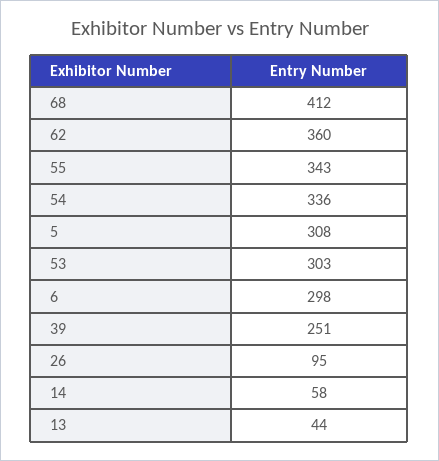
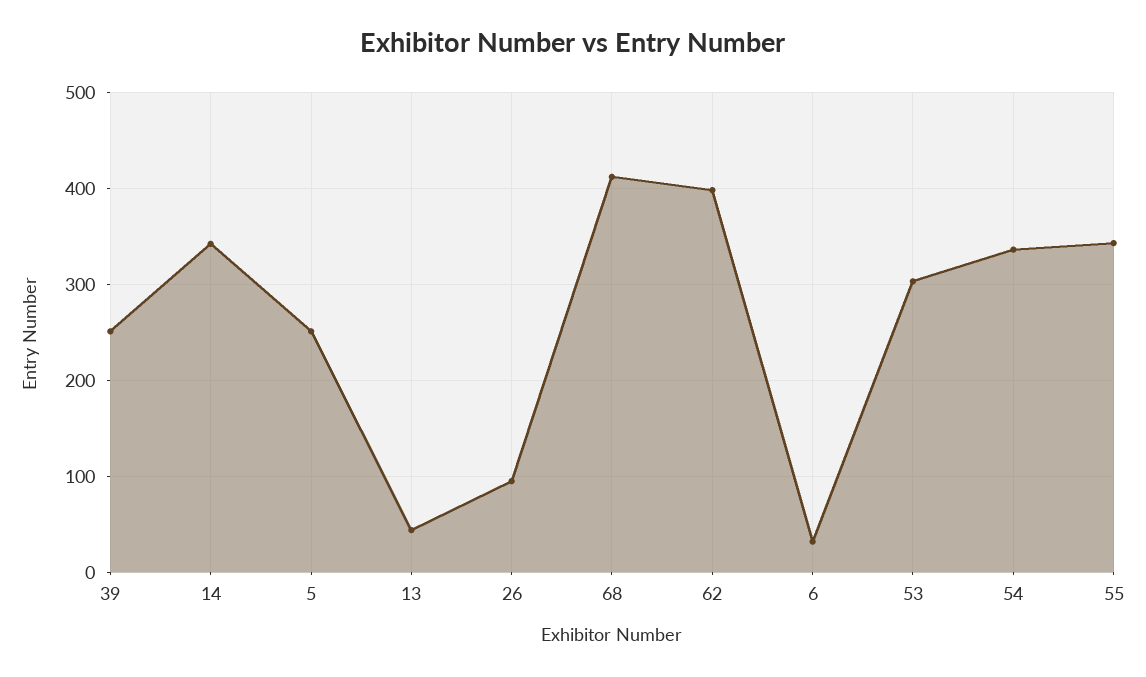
  {
    "68": 412,
-   "62": 360,
+   "62": 400,
    "55": 343,
    "54": 336,
-   "5": 308,
+   "5": 250,
    "53": 303,
-   "6": 298,
+   "6": 30,
    "39": 251,
    "26": 95,
-   "14": 58,
+   "14": 340,
    "13": 44
  }

